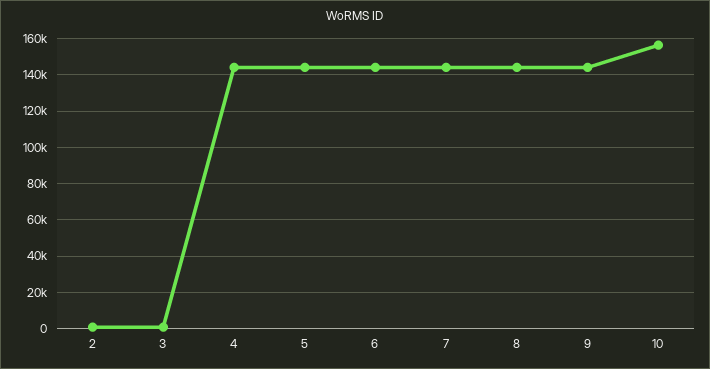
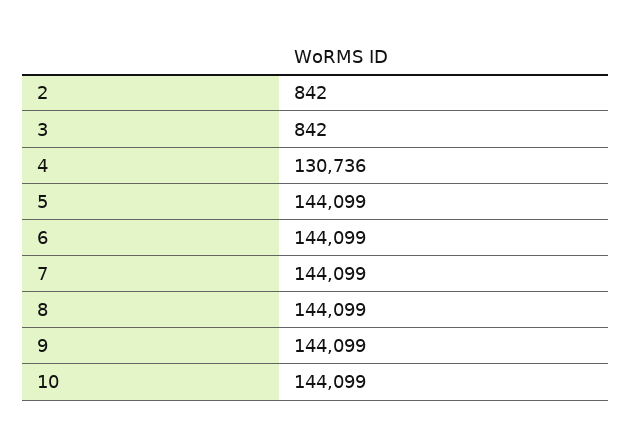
  {
    "2": 842,
    "3": 842,
-   "4": 145000,
+   "4": 130736,
    "5": 144099,
    "6": 144099,
    "7": 144099,
    "8": 144099,
    "9": 144099,
-   "10": 155000
+   "10": 144099
  }

